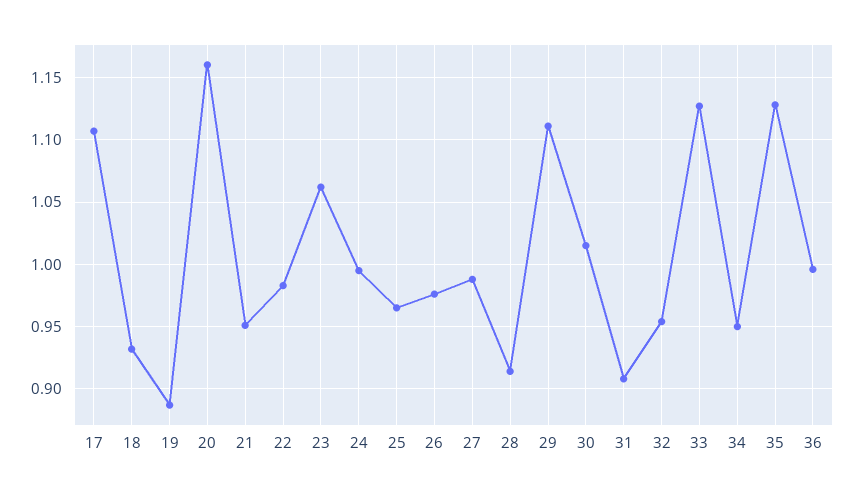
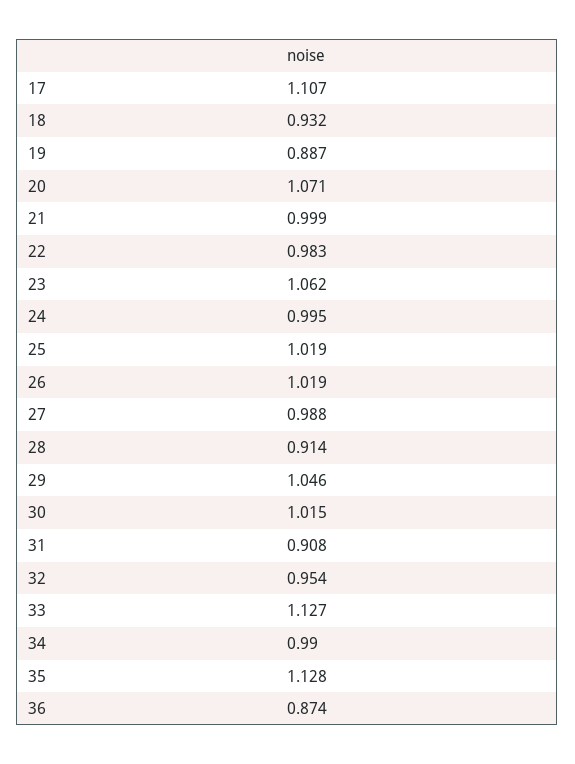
  {
    "17": 1.107,
    "18": 0.932,
    "19": 0.887,
-   "20": 1.16,
+   "20": 1.071,
-   "21": 0.95,
+   "21": 0.999,
    "22": 0.983,
    "23": 1.062,
    "24": 0.995,
-   "25": 0.965,
+   "25": 1.019,
-   "26": 0.975,
+   "26": 1.019,
    "27": 0.988,
    "28": 0.914,
-   "29": 1.11,
+   "29": 1.046,
    "30": 1.015,
    "31": 0.908,
    "32": 0.954,
    "33": 1.127,
-   "34": 0.95,
+   "34": 0.99,
    "35": 1.128,
-   "36": 0.995
+   "36": 0.874
  }

